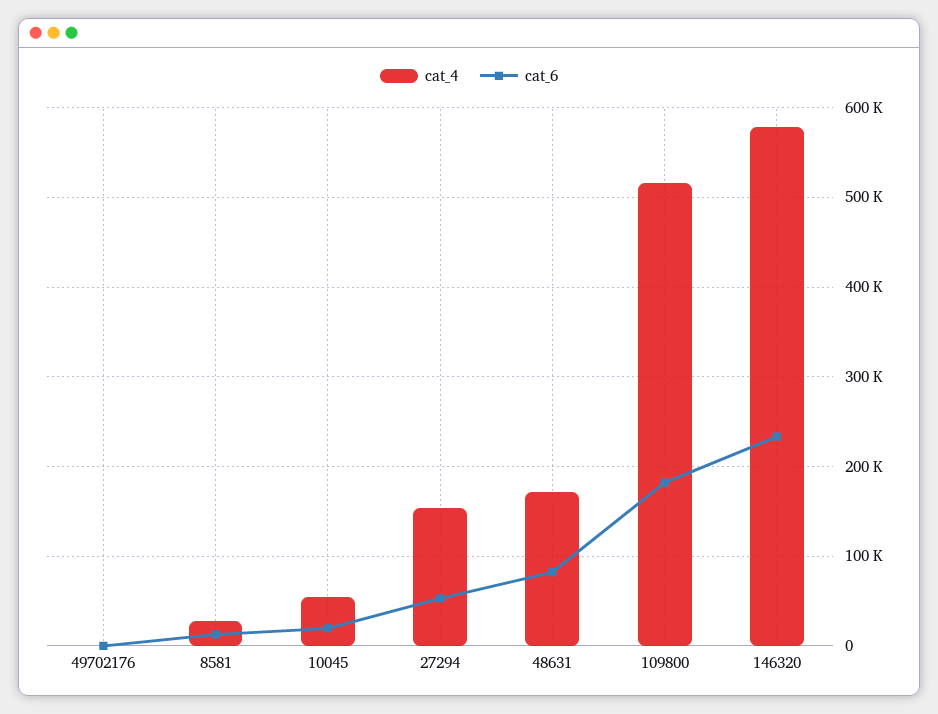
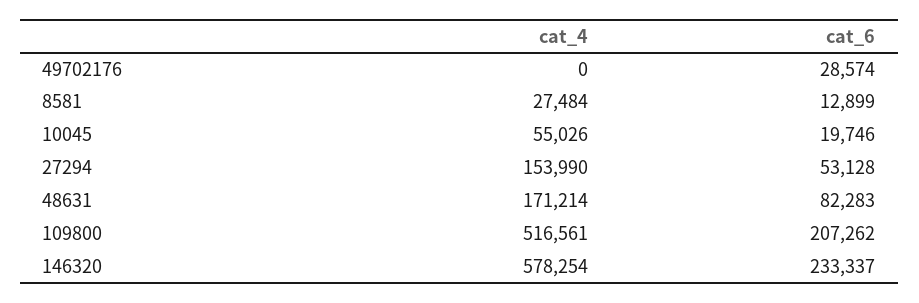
  {
    "cat_4": {
      "49702176": 0,
      "8581": 27484,
      "10045": 55026,
      "27294": 153990,
      "48631": 171214,
      "109800": 516561,
      "146320": 578254
    },
    "cat_6": {
-     "49702176": 0,
+     "49702176": 28574,
      "8581": 12899,
      "10045": 19746,
      "27294": 53128,
      "48631": 82283,
-     "109800": 180000,
+     "109800": 207262,
      "146320": 233337
    }
  }

